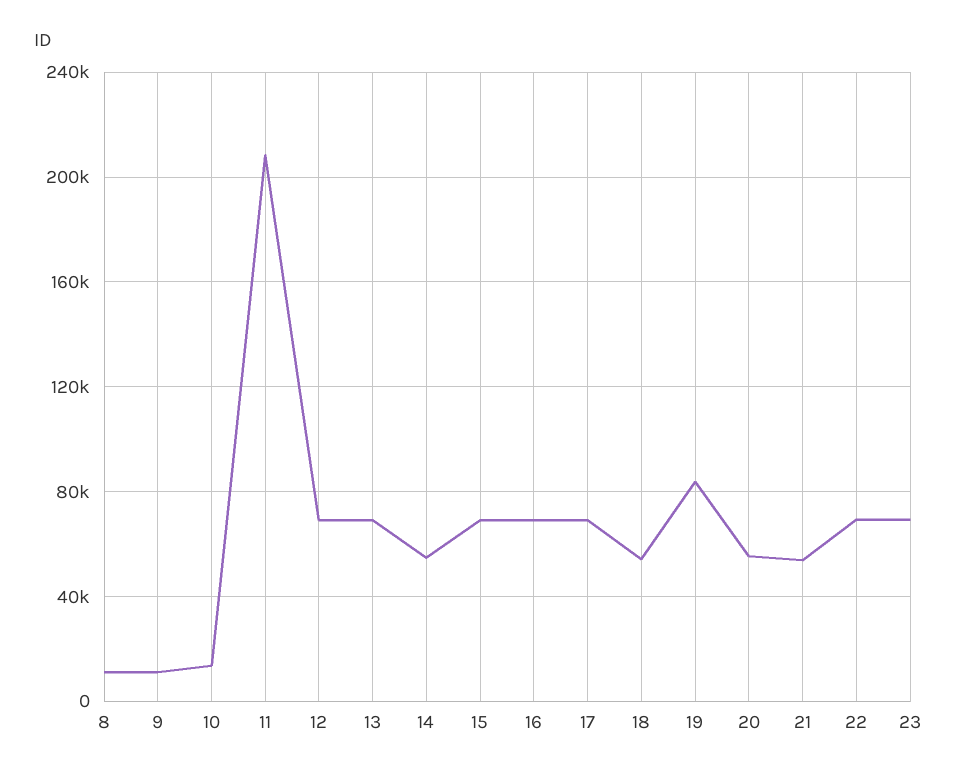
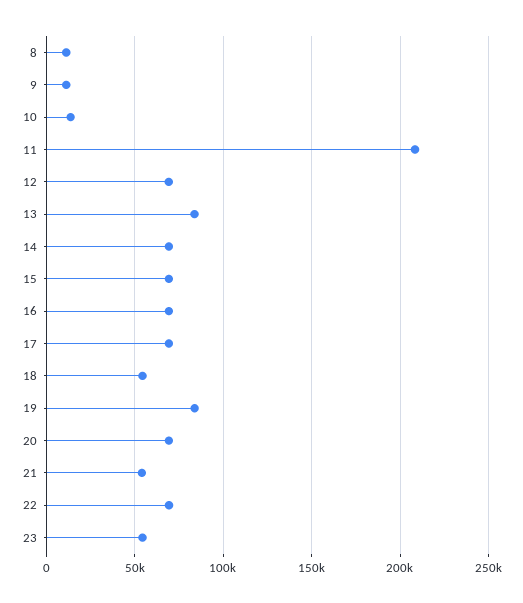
  {
    "8": 10000,
    "9": 10000,
    "10": 15000,
    "11": 210000,
    "12": 70000,
-   "13": 70000,
+   "13": 85000,
-   "14": 55000,
+   "14": 70000,
    "15": 70000,
    "16": 70000,
    "17": 70000,
    "18": 55000,
    "19": 85000,
-   "20": 55000,
+   "20": 70000,
    "21": 55000,
    "22": 70000,
-   "23": 70000
+   "23": 55000
  }

